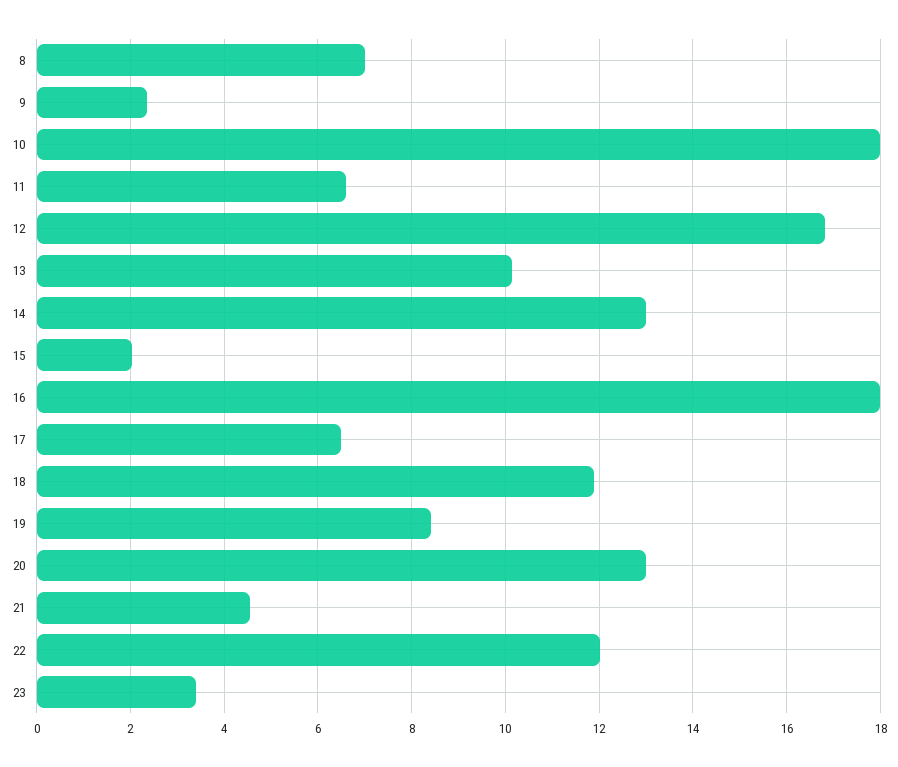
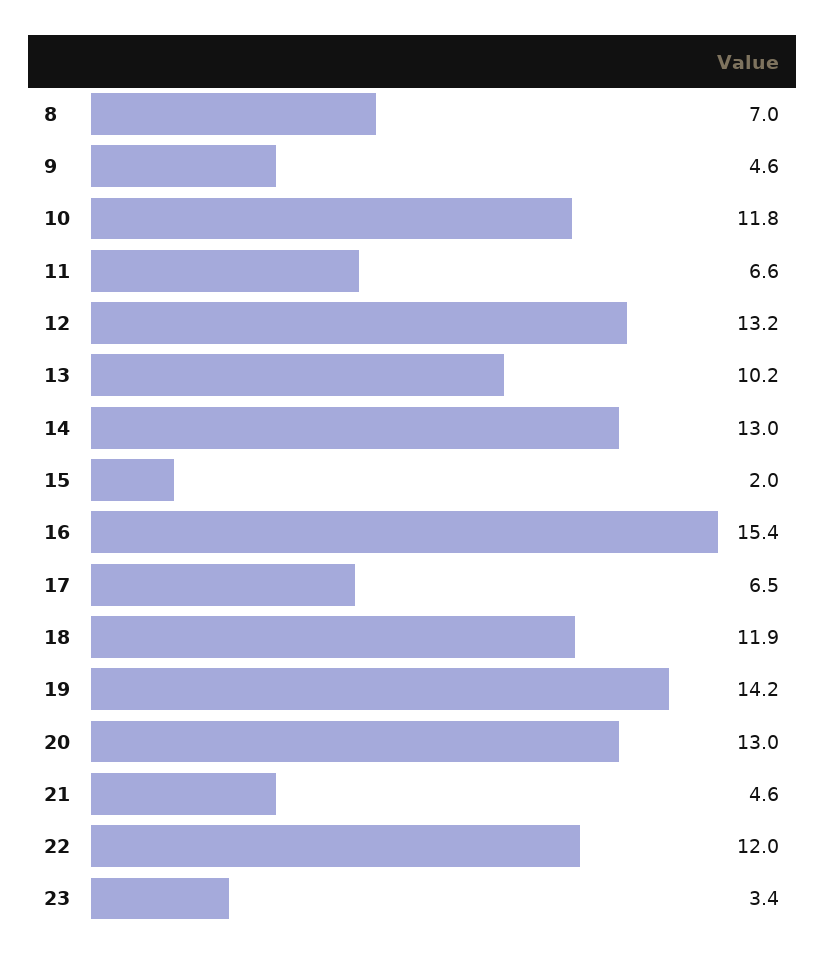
  {
    "8": 7,
-   "9": 2.4,
+   "9": 4.6,
-   "10": 18,
+   "10": 11.8,
    "11": 6.6,
-   "12": 16.8,
+   "12": 13.2,
    "13": 10.2,
    "14": 13,
    "15": 2,
-   "16": 18,
+   "16": 15.4,
    "17": 6.5,
    "18": 11.9,
-   "19": 8.4,
+   "19": 14.2,
    "20": 13,
    "21": 4.6,
    "22": 12,
    "23": 3.4
  }

